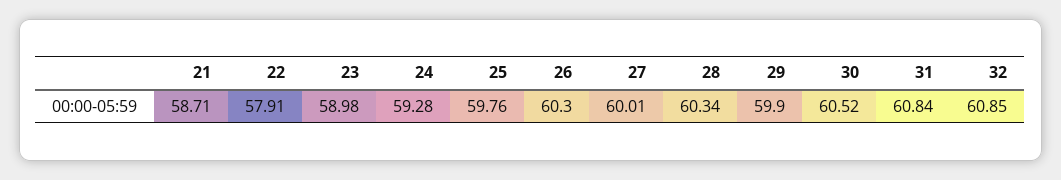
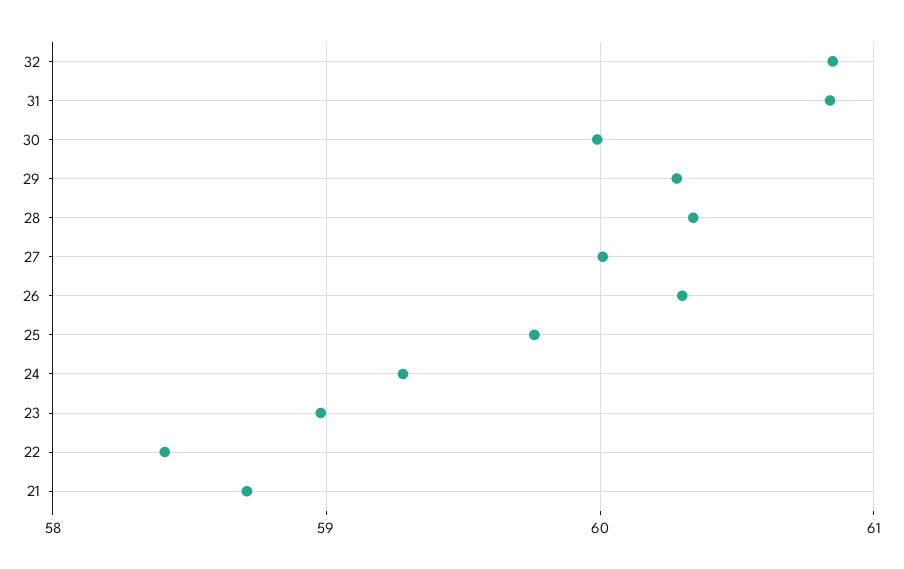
  {
    "21": 58.71,
-   "22": 57.91,
+   "22": 58.4,
    "23": 58.98,
    "24": 59.28,
    "25": 59.76,
    "26": 60.3,
    "27": 60.01,
    "28": 60.34,
-   "29": 59.9,
+   "29": 60.3,
-   "30": 60.52,
+   "30": 60,
    "31": 60.84,
    "32": 60.85
  }

